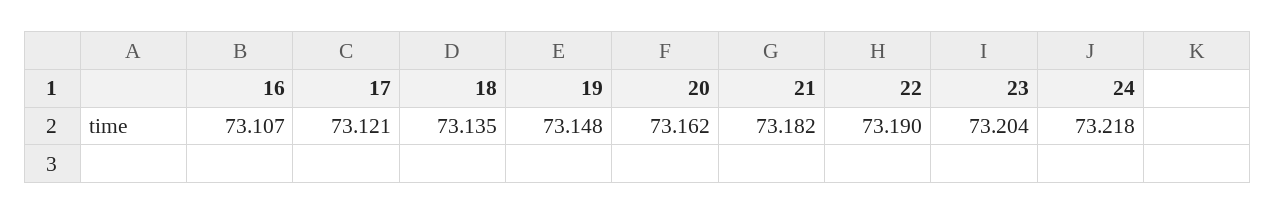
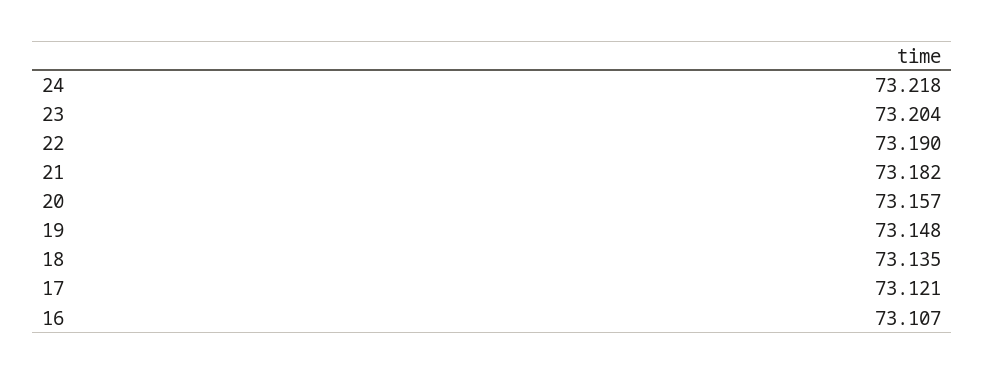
  {
    "16": 73.107,
    "17": 73.121,
    "18": 73.135,
    "19": 73.148,
-   "20": 73.162,
+   "20": 73.157,
    "21": 73.182,
    "22": 73.19,
    "23": 73.204,
    "24": 73.218
  }

